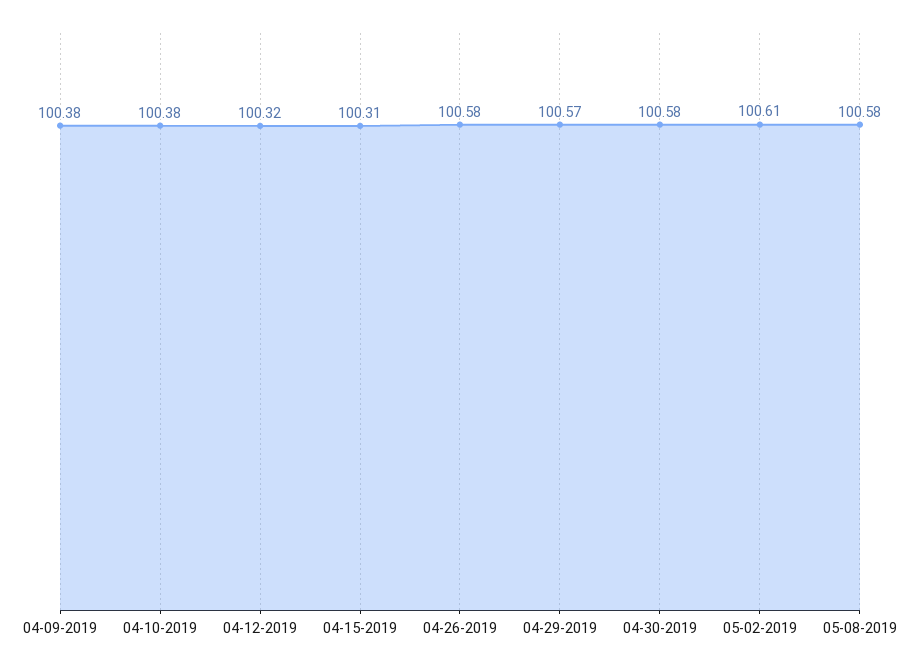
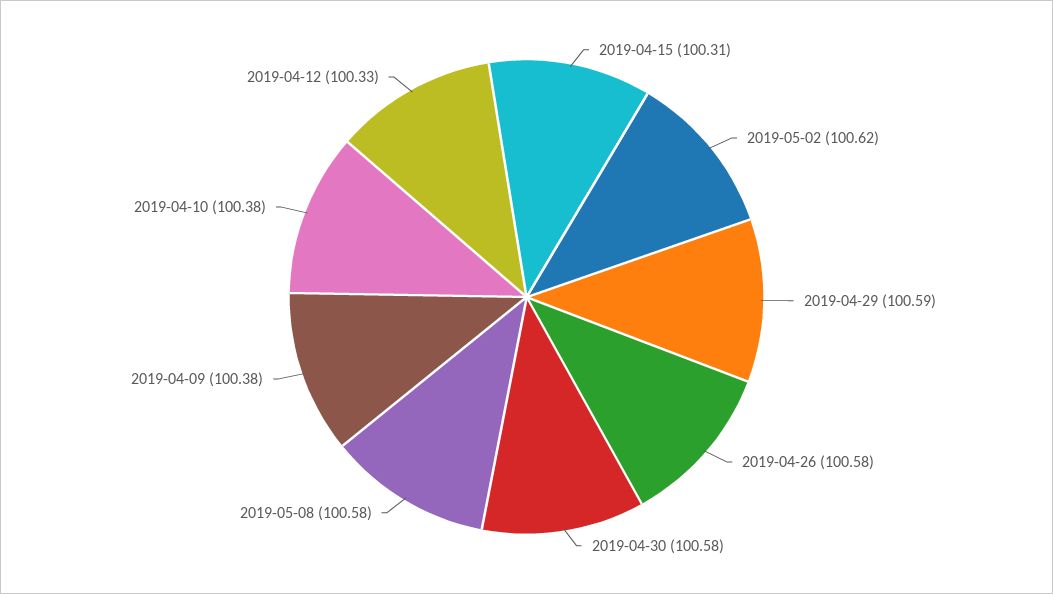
  {
    "04-09-2019": 100.38,
    "04-10-2019": 100.38,
-   "04-12-2019": 100.32,
+   "04-12-2019": 100.33,
    "04-15-2019": 100.31,
    "04-26-2019": 100.58,
-   "04-29-2019": 100.57,
+   "04-29-2019": 100.59,
    "04-30-2019": 100.58,
-   "05-02-2019": 100.61,
+   "05-02-2019": 100.62,
    "05-08-2019": 100.58
  }

